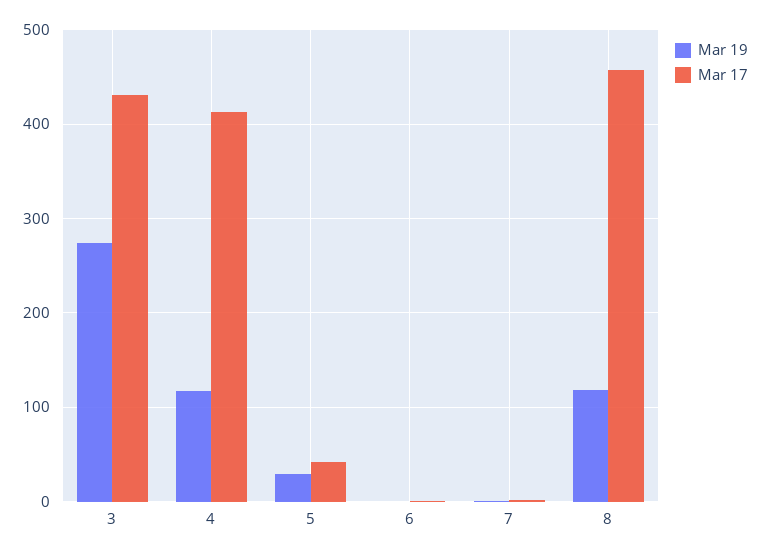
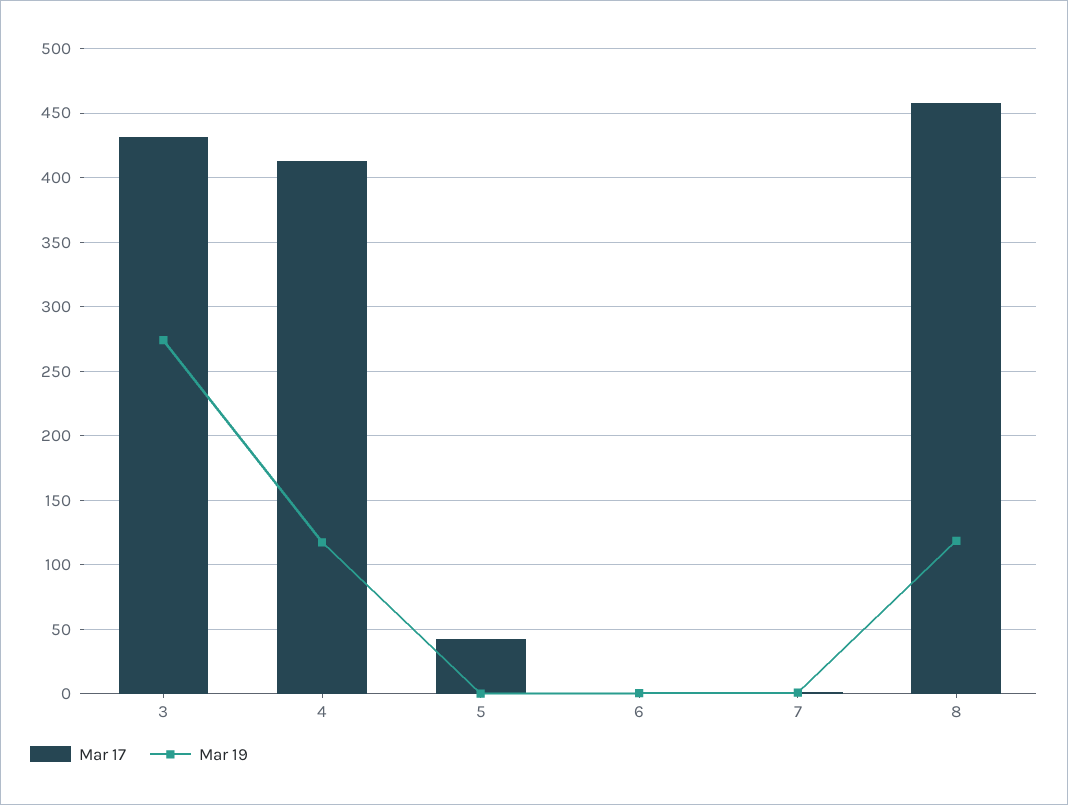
  {
    "Mar 19": {
      "3": 275,
      "4": 115,
-     "5": 30,
+     "5": 0,
      "6": 0,
      "7": 0,
      "8": 120
    },
    "Mar 17": {
      "3": 430,
      "4": 415,
      "5": 40,
      "6": 0,
      "7": 0,
      "8": 455
    }
  }

